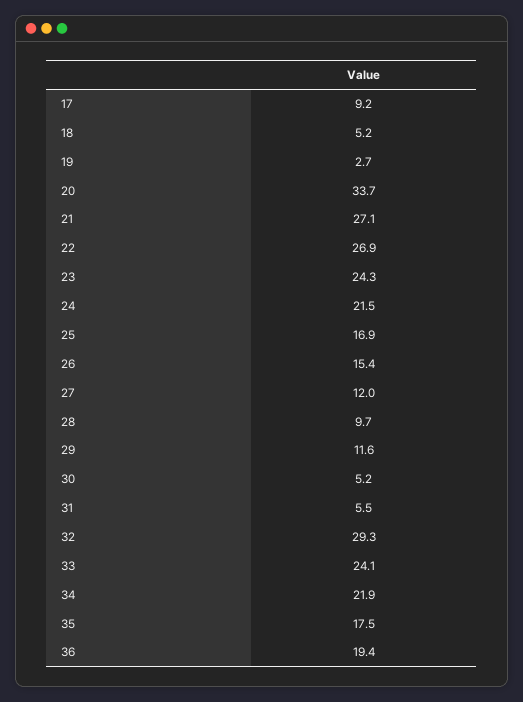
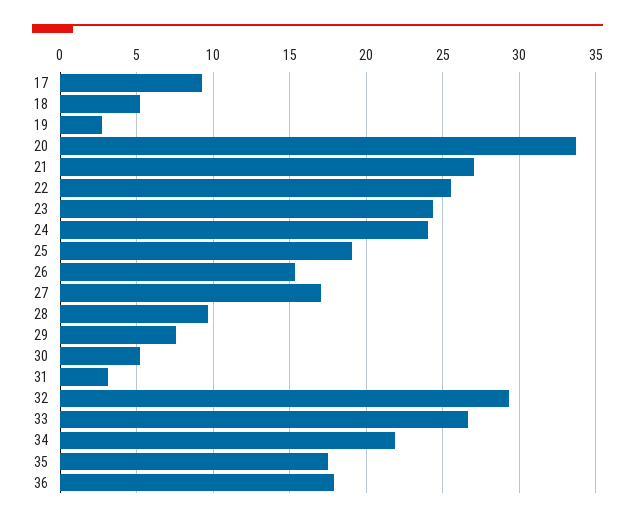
  {
    "17": 9.2,
    "18": 5.2,
    "19": 2.7,
    "20": 33.7,
    "21": 27.1,
-   "22": 26.9,
+   "22": 25.5,
    "23": 24.3,
-   "24": 21.5,
+   "24": 24,
-   "25": 16.9,
+   "25": 19,
    "26": 15.4,
-   "27": 12,
+   "27": 17,
    "28": 9.7,
-   "29": 11.6,
+   "29": 7.5,
    "30": 5.2,
-   "31": 5.5,
+   "31": 3,
    "32": 29.3,
-   "33": 24.1,
+   "33": 26.5,
    "34": 21.9,
    "35": 17.5,
-   "36": 19.4
+   "36": 18
  }

